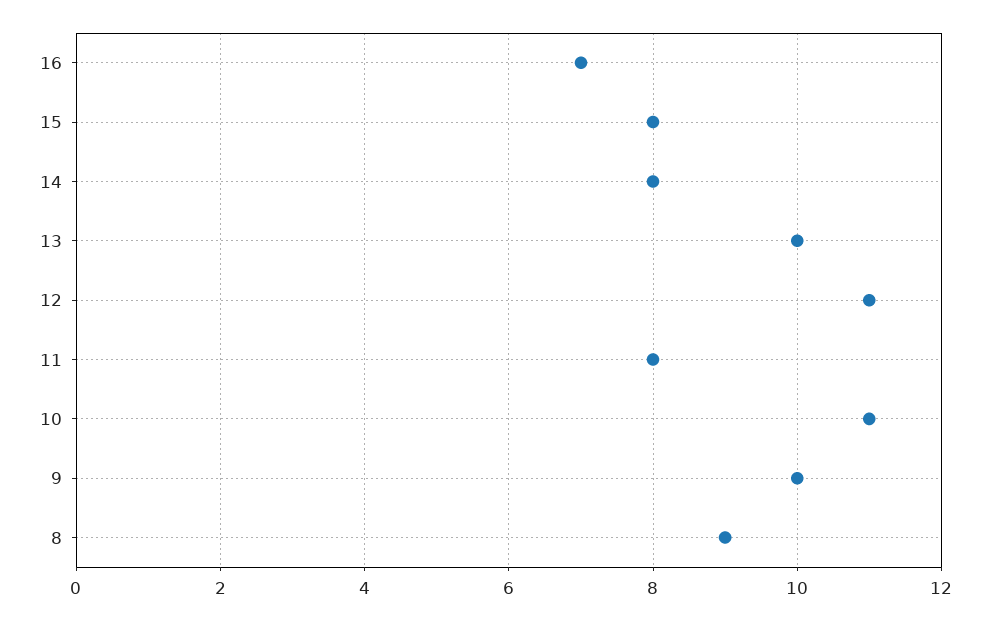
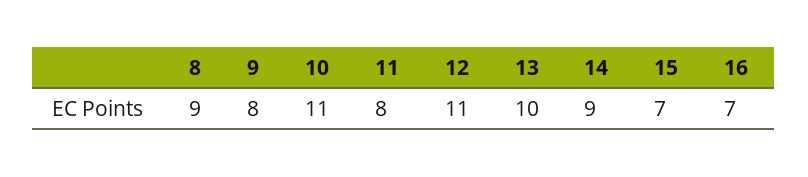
  {
    "16": 7,
-   "15": 8,
+   "15": 7,
-   "14": 8,
+   "14": 9,
    "13": 10,
    "12": 11,
    "11": 8,
    "10": 11,
-   "9": 10,
+   "9": 8,
    "8": 9
  }

